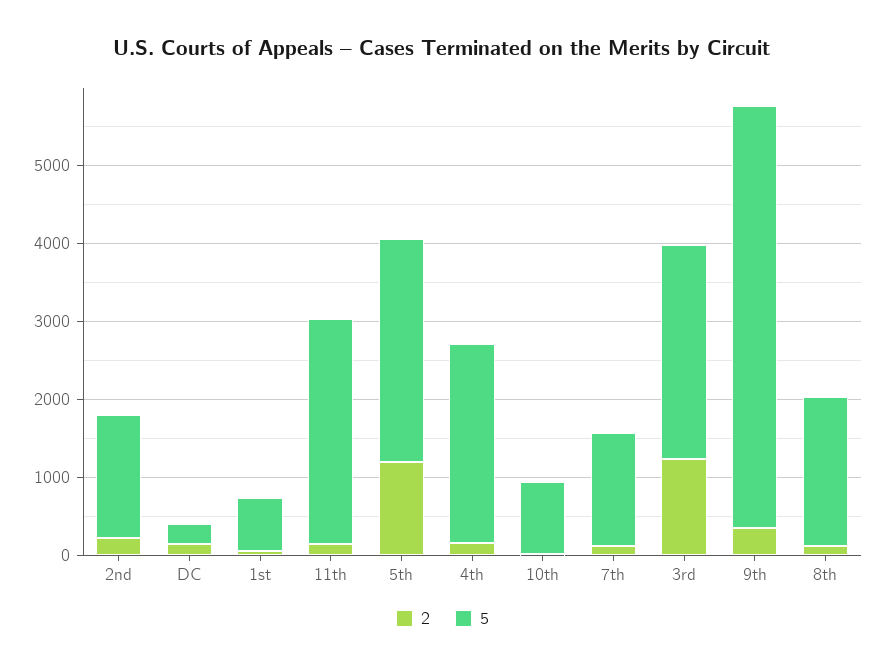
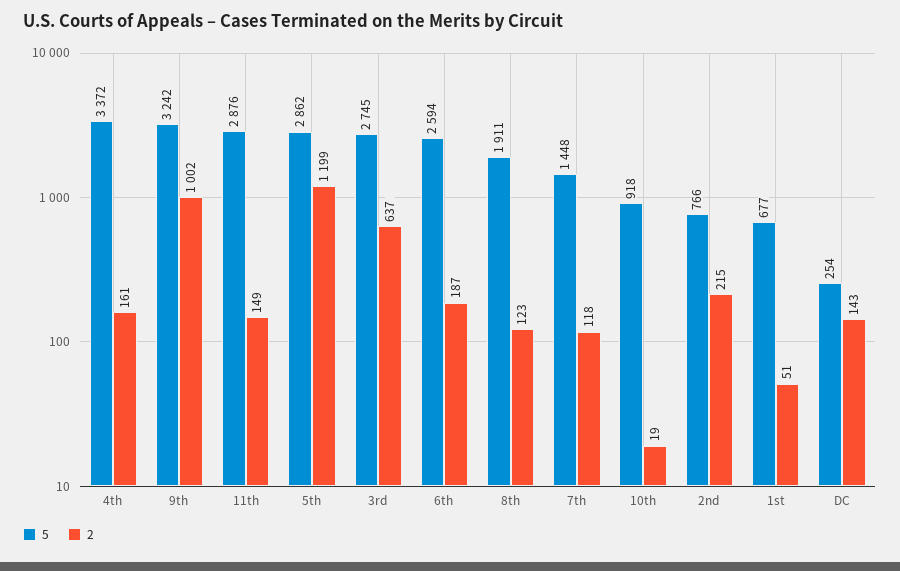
  {
    "2": {
      "2nd": 215,
      "DC": 143,
      "1st": 51,
      "11th": 149,
      "5th": 1199,
      "4th": 161,
      "10th": 19,
      "7th": 118,
-     "3rd": 1200,
+     "3rd": 637,
-     "9th": 400,
+     "9th": 1002,
-     "8th": 123
+     "8th": 123,
+     "6th": 187
    },
    "5": {
-     "2nd": 1600,
+     "2nd": 766,
      "DC": 254,
      "1st": 677,
      "11th": 2876,
      "5th": 2862,
-     "4th": 2600,
+     "4th": 3372,
      "10th": 918,
      "7th": 1448,
      "3rd": 2745,
-     "9th": 5400,
+     "9th": 3242,
-     "8th": 1911
+     "8th": 1911,
+     "6th": 2594
    }
  }

